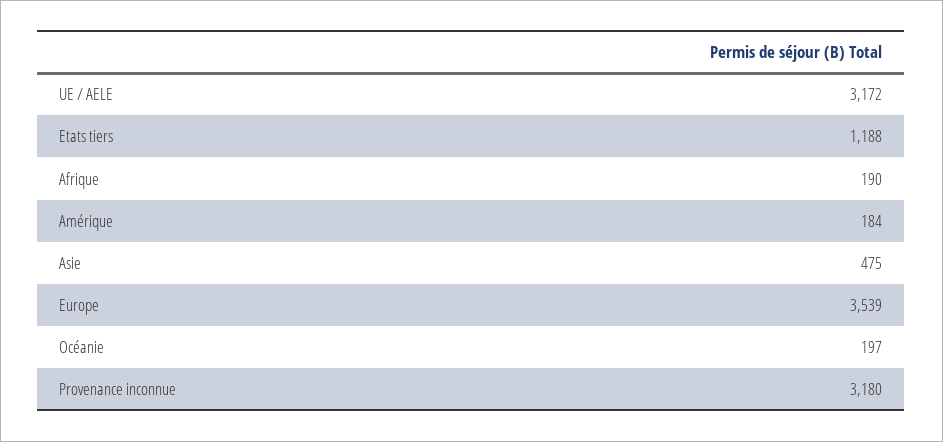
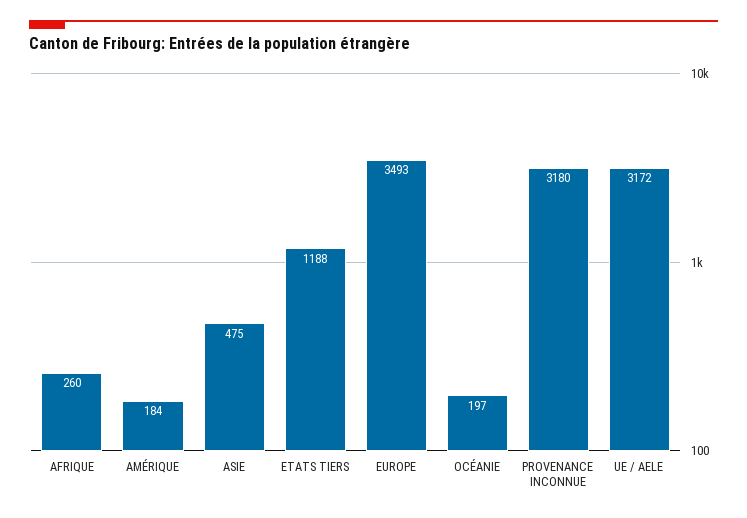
  {
    "UE / AELE": 3172,
    "Etats tiers": 1188,
-   "Afrique": 190,
+   "Afrique": 260,
    "Amérique": 184,
    "Asie": 475,
-   "Europe": 3539,
+   "Europe": 3493,
    "Océanie": 197,
    "Provenance inconnue": 3180
  }

